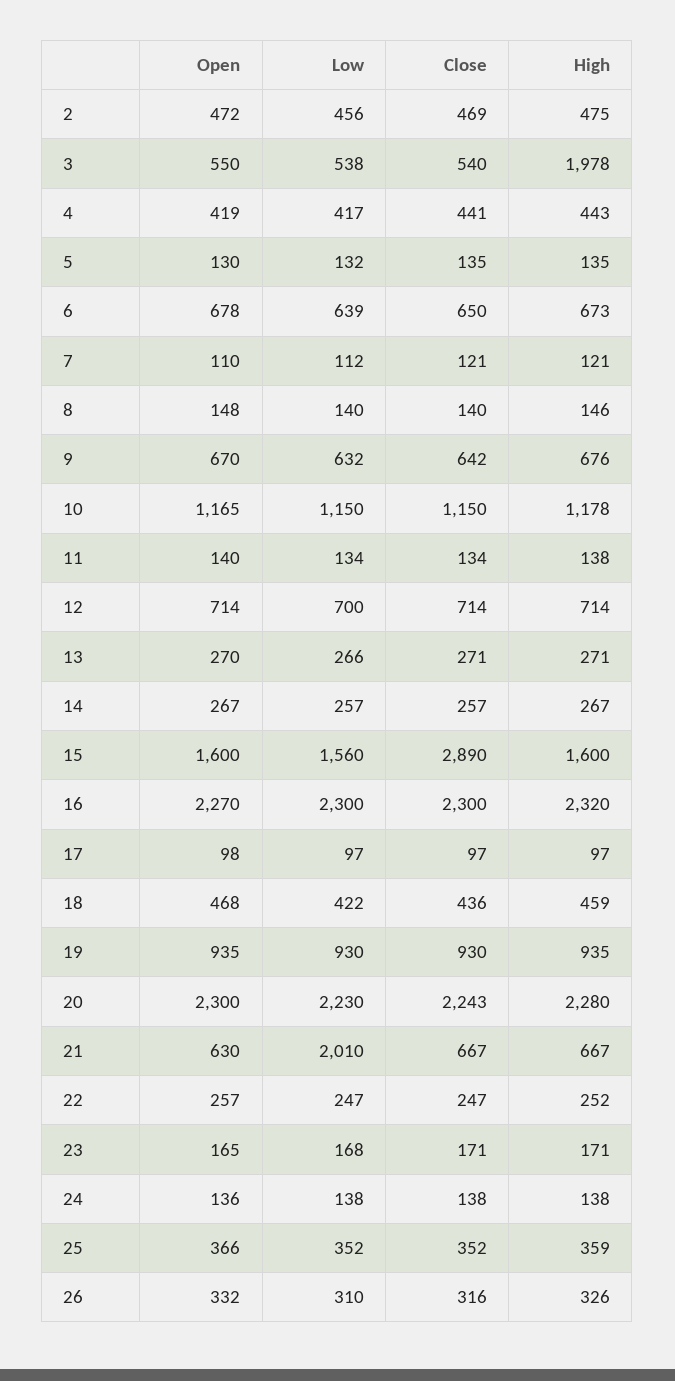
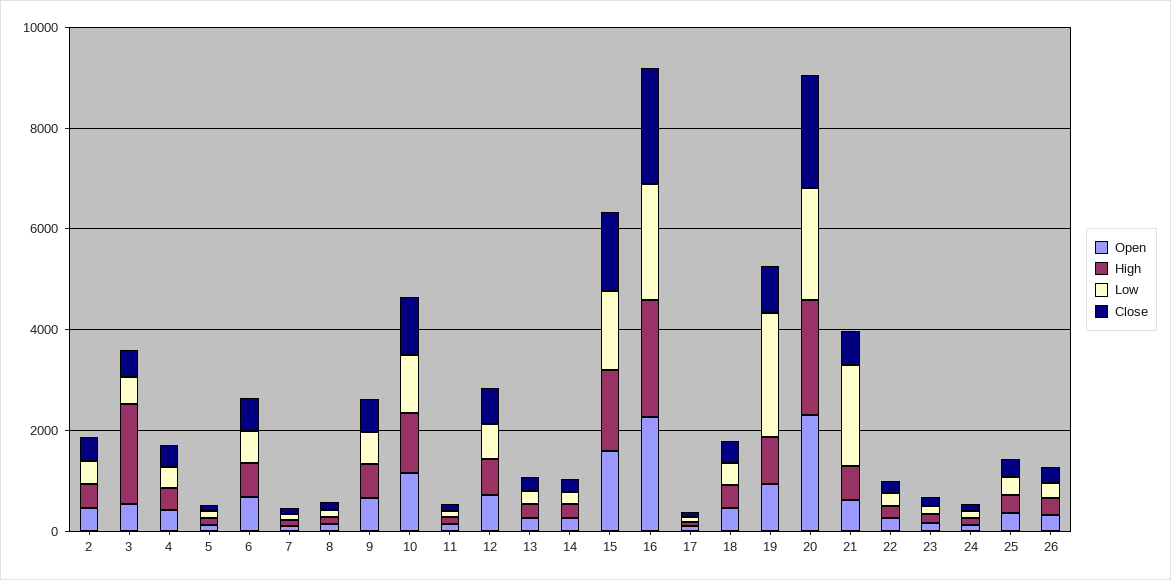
  {
    "Open": {
      "2": 472,
      "3": 550,
      "4": 419,
      "5": 130,
      "6": 678,
      "7": 110,
      "8": 148,
      "9": 670,
      "10": 1165,
      "11": 140,
      "12": 714,
      "13": 270,
      "14": 267,
      "15": 1600,
      "16": 2270,
      "17": 98,
      "18": 468,
      "19": 935,
      "20": 2300,
      "21": 630,
      "22": 257,
      "23": 165,
      "24": 136,
      "25": 366,
      "26": 332
    },
    "Low": {
      "2": 456,
      "3": 538,
      "4": 417,
      "5": 132,
      "6": 639,
      "7": 112,
      "8": 140,
      "9": 632,
      "10": 1150,
      "11": 134,
      "12": 700,
      "13": 266,
      "14": 257,
      "15": 1560,
      "16": 2300,
      "17": 97,
      "18": 422,
-     "19": 930,
+     "19": 2500,
      "20": 2230,
      "21": 2010,
      "22": 247,
      "23": 168,
      "24": 138,
      "25": 352,
      "26": 310
    },
    "Close": {
      "2": 469,
      "3": 540,
      "4": 441,
      "5": 135,
      "6": 650,
      "7": 121,
      "8": 140,
      "9": 642,
      "10": 1150,
      "11": 134,
      "12": 714,
      "13": 271,
      "14": 257,
-     "15": 2890,
+     "15": 1500,
      "16": 2300,
      "17": 97,
      "18": 436,
      "19": 930,
      "20": 2243,
      "21": 667,
      "22": 247,
      "23": 171,
      "24": 138,
      "25": 352,
      "26": 316
    },
    "High": {
      "2": 475,
      "3": 1978,
      "4": 443,
      "5": 135,
      "6": 673,
      "7": 121,
      "8": 146,
      "9": 676,
      "10": 1178,
      "11": 138,
      "12": 714,
      "13": 271,
      "14": 267,
      "15": 1600,
      "16": 2320,
      "17": 97,
      "18": 459,
      "19": 935,
      "20": 2280,
      "21": 667,
      "22": 252,
      "23": 171,
      "24": 138,
      "25": 359,
      "26": 326
    }
  }

